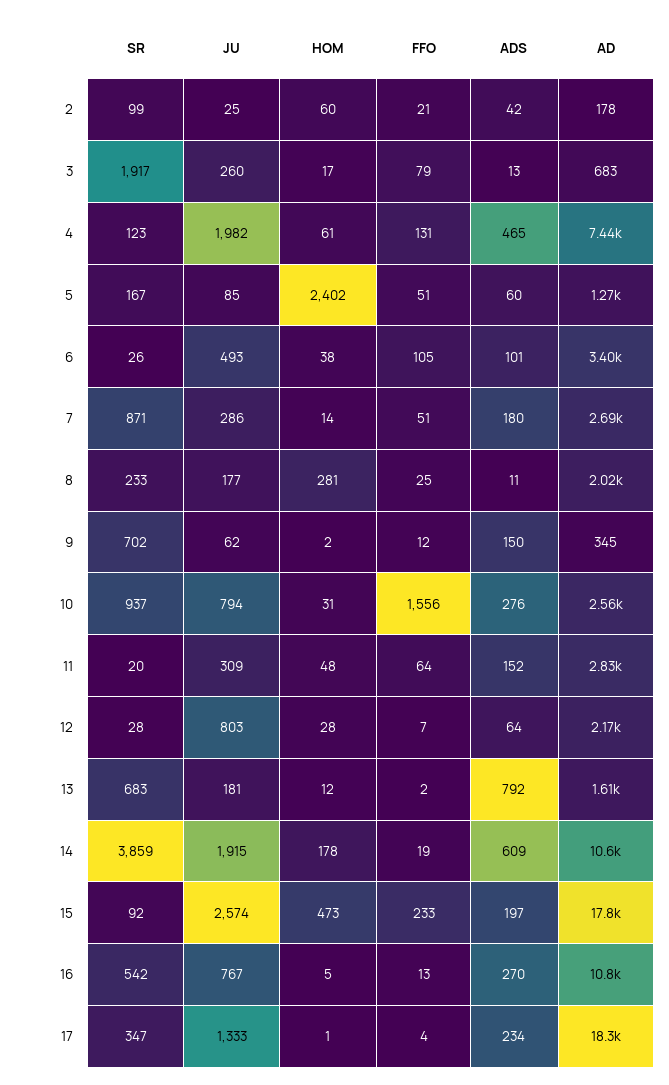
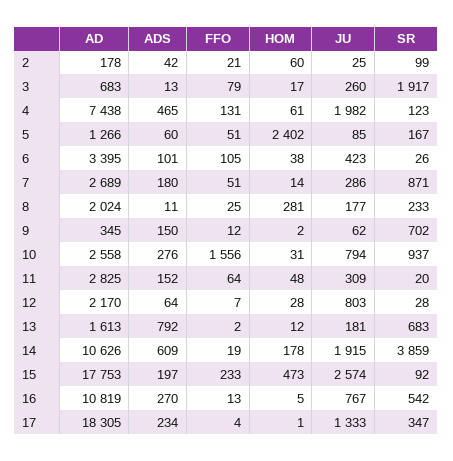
  {
    "SR": {
      "2": 99,
      "3": 1917,
      "4": 123,
      "5": 167,
      "6": 26,
      "7": 871,
      "8": 233,
      "9": 702,
      "10": 937,
      "11": 20,
      "12": 28,
      "13": 683,
      "14": 3859,
      "15": 92,
      "16": 542,
      "17": 347
    },
    "JU": {
      "2": 25,
      "3": 260,
      "4": 1982,
      "5": 85,
-     "6": 493,
+     "6": 423,
      "7": 286,
      "8": 177,
      "9": 62,
      "10": 794,
      "11": 309,
      "12": 803,
      "13": 181,
      "14": 1915,
      "15": 2574,
      "16": 767,
      "17": 1333
    },
    "HOM": {
      "2": 60,
      "3": 17,
      "4": 61,
      "5": 2402,
      "6": 38,
      "7": 14,
      "8": 281,
      "9": 2,
      "10": 31,
      "11": 48,
      "12": 28,
      "13": 12,
      "14": 178,
      "15": 473,
      "16": 5,
      "17": 1
    },
    "FFO": {
      "2": 21,
      "3": 79,
      "4": 131,
      "5": 51,
      "6": 105,
      "7": 51,
      "8": 25,
      "9": 12,
      "10": 1556,
      "11": 64,
      "12": 7,
      "13": 2,
      "14": 19,
      "15": 233,
      "16": 13,
      "17": 4
    },
    "ADS": {
      "2": 42,
      "3": 13,
      "4": 465,
      "5": 60,
      "6": 101,
      "7": 180,
      "8": 11,
      "9": 150,
      "10": 276,
      "11": 152,
      "12": 64,
      "13": 792,
      "14": 609,
      "15": 197,
      "16": 270,
      "17": 234
    },
    "AD": {
      "2": 178,
      "3": 683,
      "4": 7438,
      "5": 1266,
      "6": 3395,
      "7": 2689,
      "8": 2024,
      "9": 345,
      "10": 2558,
      "11": 2825,
      "12": 2170,
      "13": 1613,
      "14": 10626,
      "15": 17753,
      "16": 10819,
      "17": 18305
    }
  }

